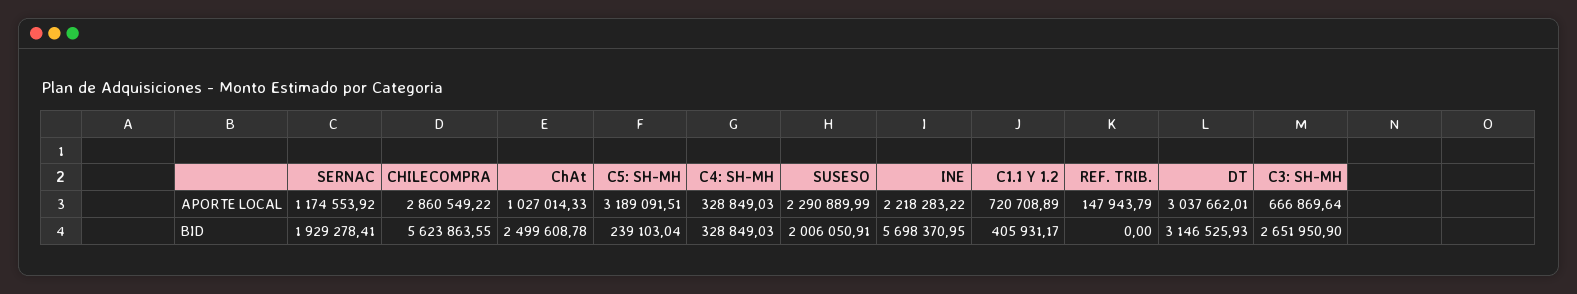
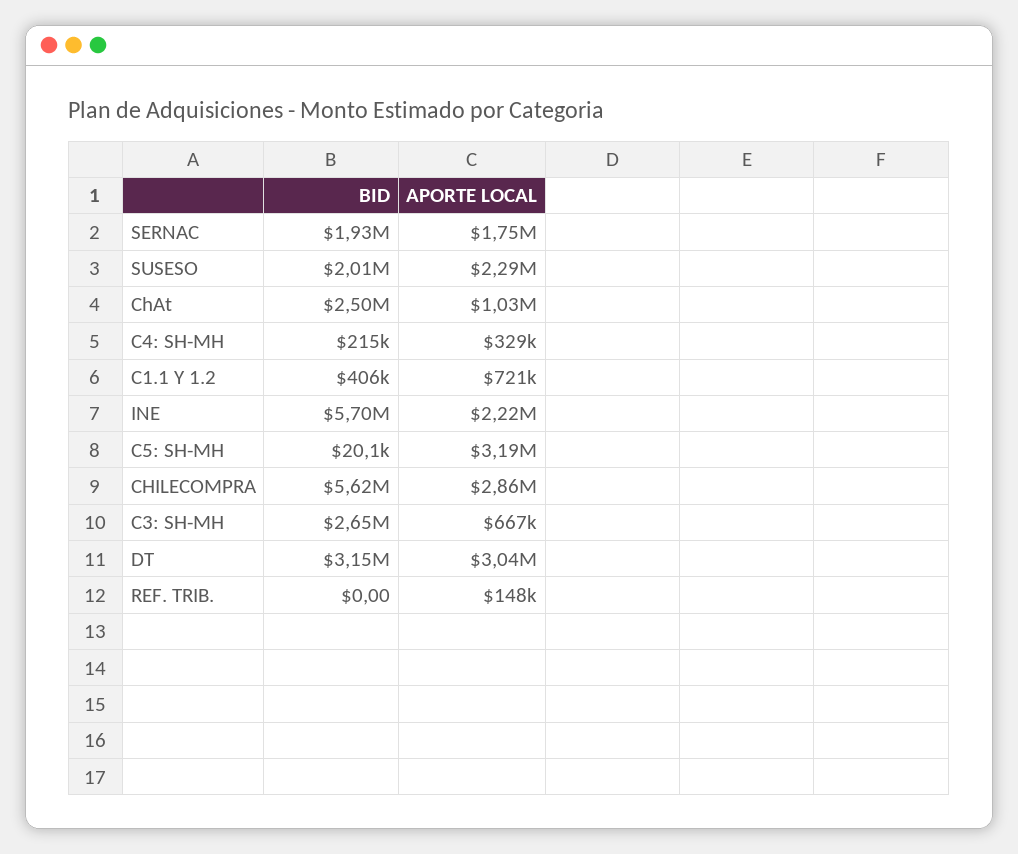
  {
    "SERNAC": {
-     "APORTE LOCAL": 1174553.92,
+     "APORTE LOCAL": 1750000,
      "BID": 1929278.41
    },
    "CHILECOMPRA": {
      "APORTE LOCAL": 2860549.22,
      "BID": 5623863.55
    },
    "ChAt": {
      "APORTE LOCAL": 1027014.33,
      "BID": 2499608.78
    },
    "C5: SH-MH": {
      "APORTE LOCAL": 3189091.51,
-     "BID": 239103.04
+     "BID": 20100
    },
    "C4: SH-MH": {
      "APORTE LOCAL": 328849.03,
-     "BID": 328849.03
+     "BID": 215000
    },
    "SUSESO": {
      "APORTE LOCAL": 2290889.99,
      "BID": 2006050.91
    },
    "INE": {
      "APORTE LOCAL": 2218283.22,
      "BID": 5698370.95
    },
    "C1.1 Y 1.2": {
      "APORTE LOCAL": 720708.89,
      "BID": 405931.17
    },
    "REF. TRIB.": {
      "APORTE LOCAL": 147943.79,
      "BID": 0
    },
    "DT": {
      "APORTE LOCAL": 3037662.01,
      "BID": 3146525.93
    },
    "C3: SH-MH": {
      "APORTE LOCAL": 666869.64,
      "BID": 2651950.9
    }
  }

